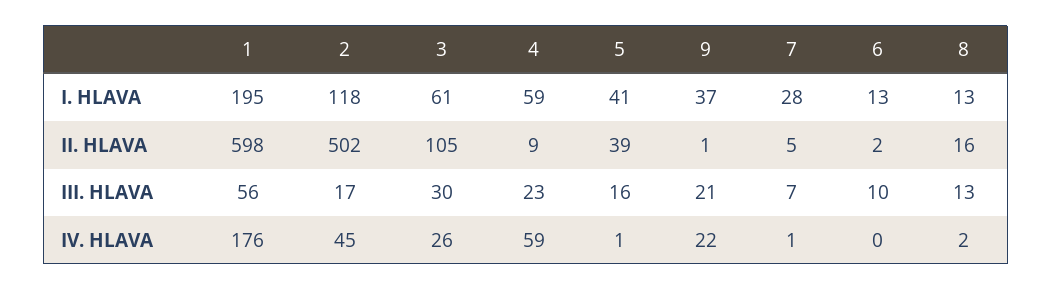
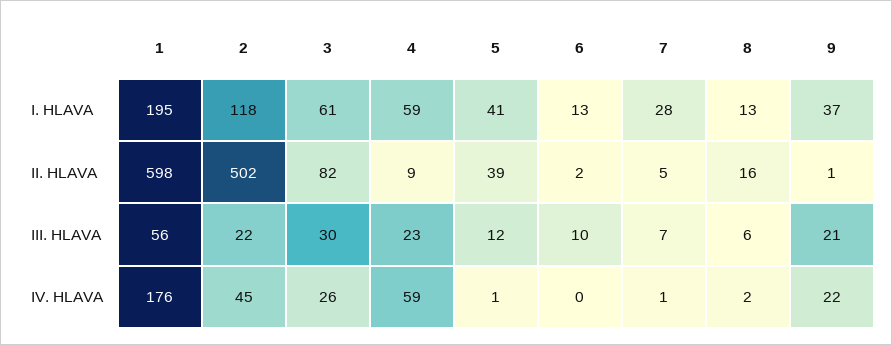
  {
    "1": {
      "I. HLAVA": 195,
      "II. HLAVA": 598,
      "III. HLAVA": 56,
      "IV. HLAVA": 176
    },
    "2": {
      "I. HLAVA": 118,
      "II. HLAVA": 502,
-     "III. HLAVA": 17,
+     "III. HLAVA": 22,
      "IV. HLAVA": 45
    },
    "3": {
      "I. HLAVA": 61,
-     "II. HLAVA": 105,
+     "II. HLAVA": 82,
      "III. HLAVA": 30,
      "IV. HLAVA": 26
    },
    "4": {
      "I. HLAVA": 59,
      "II. HLAVA": 9,
      "III. HLAVA": 23,
      "IV. HLAVA": 59
    },
    "5": {
      "I. HLAVA": 41,
      "II. HLAVA": 39,
-     "III. HLAVA": 16,
+     "III. HLAVA": 12,
      "IV. HLAVA": 1
    },
    "9": {
      "I. HLAVA": 37,
      "II. HLAVA": 1,
      "III. HLAVA": 21,
      "IV. HLAVA": 22
    },
    "7": {
      "I. HLAVA": 28,
      "II. HLAVA": 5,
      "III. HLAVA": 7,
      "IV. HLAVA": 1
    },
    "6": {
      "I. HLAVA": 13,
      "II. HLAVA": 2,
      "III. HLAVA": 10,
      "IV. HLAVA": 0
    },
    "8": {
      "I. HLAVA": 13,
      "II. HLAVA": 16,
-     "III. HLAVA": 13,
+     "III. HLAVA": 6,
      "IV. HLAVA": 2
    }
  }

